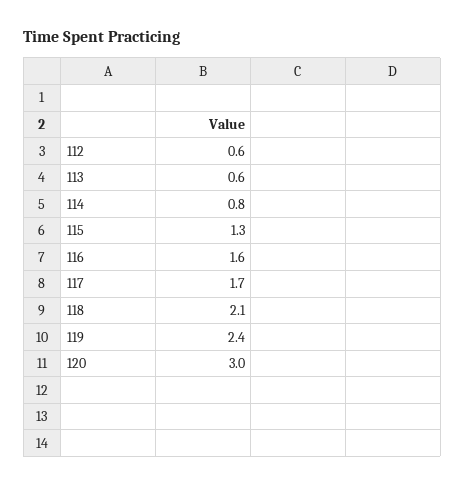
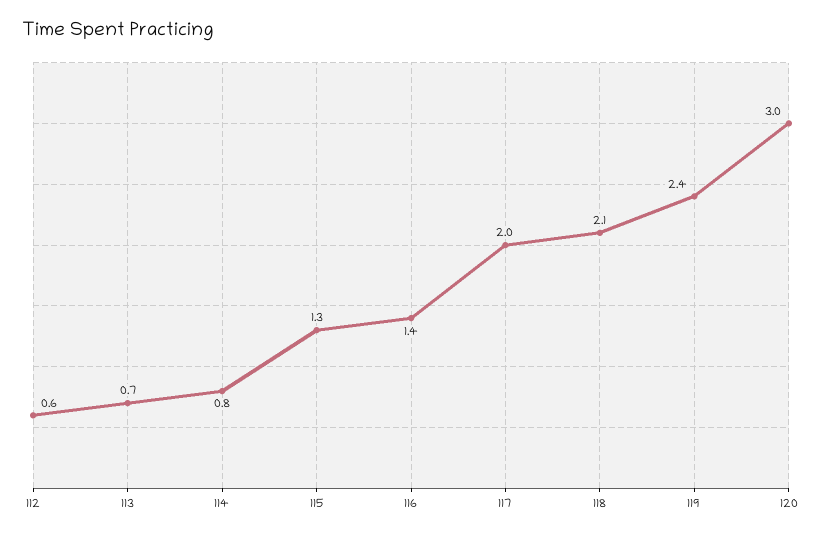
  {
    "112": 0.6,
-   "113": 0.6,
+   "113": 0.7,
    "114": 0.8,
    "115": 1.3,
-   "116": 1.6,
+   "116": 1.4,
-   "117": 1.7,
+   "117": 2,
    "118": 2.1,
    "119": 2.4,
    "120": 3
  }

